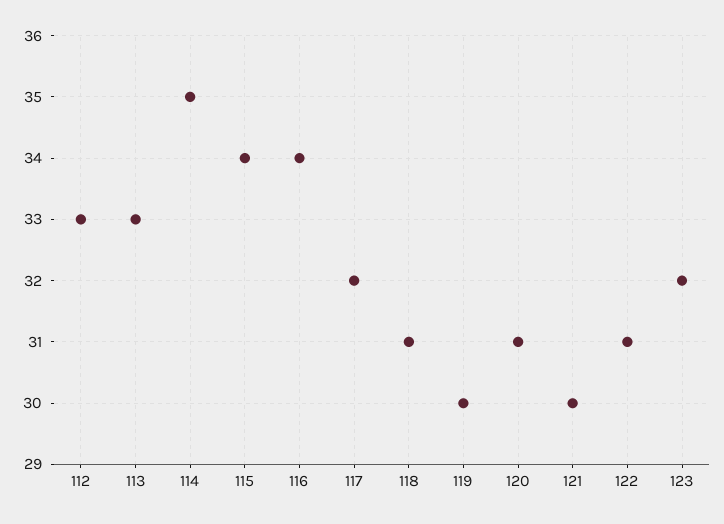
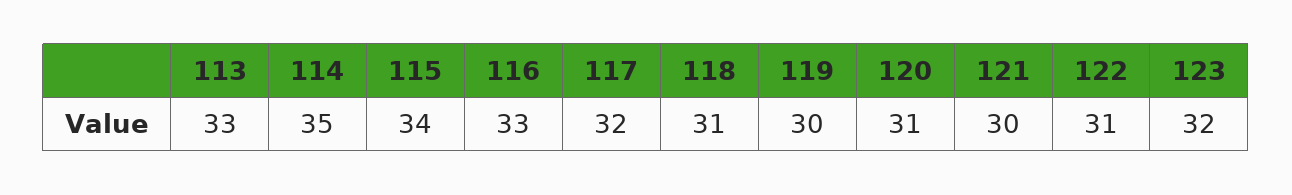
  {
-   "112": 33,
    "113": 33,
    "114": 35,
    "115": 34,
-   "116": 34,
+   "116": 33,
    "117": 32,
    "118": 31,
    "119": 30,
    "120": 31,
    "121": 30,
    "122": 31,
    "123": 32
  }

